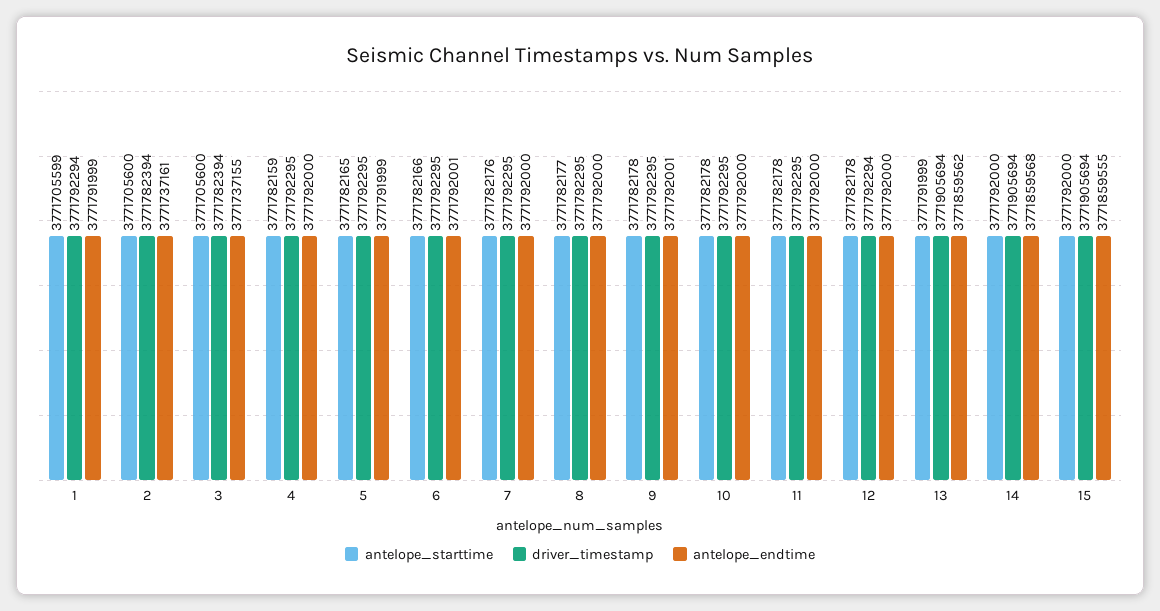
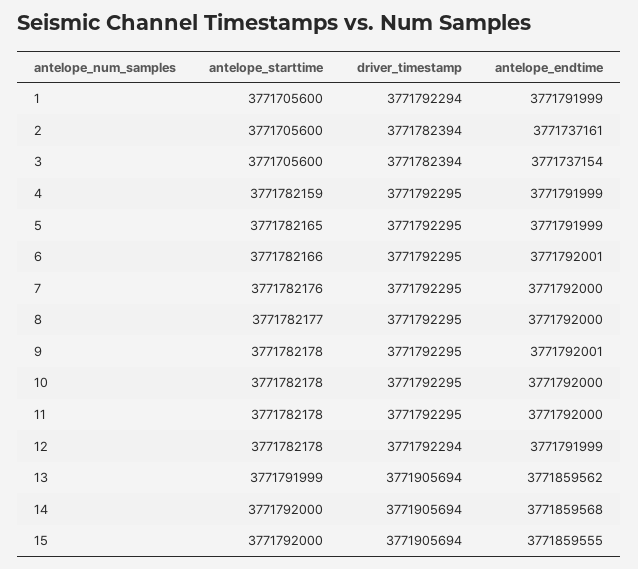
  {
    "antelope_starttime": {
-     "1": 3771705599,
+     "1": 3771705600,
      "2": 3771705600,
      "3": 3771705600,
      "4": 3771782159,
      "5": 3771782165,
      "6": 3771782166,
      "7": 3771782176,
      "8": 3771782177,
      "9": 3771782178,
      "10": 3771782178,
      "11": 3771782178,
      "12": 3771782178,
      "13": 3771791999,
      "14": 3771792000,
      "15": 3771792000
    },
    "driver_timestamp": {
      "1": 3771792294,
      "2": 3771782394,
      "3": 3771782394,
      "4": 3771792295,
      "5": 3771792295,
      "6": 3771792295,
      "7": 3771792295,
      "8": 3771792295,
      "9": 3771792295,
      "10": 3771792295,
      "11": 3771792295,
      "12": 3771792294,
      "13": 3771905694,
      "14": 3771905694,
      "15": 3771905694
    },
    "antelope_endtime": {
      "1": 3771791999,
      "2": 3771737161,
-     "3": 3771737155,
+     "3": 3771737154,
-     "4": 3771792000,
+     "4": 3771791999,
      "5": 3771791999,
      "6": 3771792001,
      "7": 3771792000,
      "8": 3771792000,
      "9": 3771792001,
      "10": 3771792000,
      "11": 3771792000,
-     "12": 3771792000,
+     "12": 3771791999,
      "13": 3771859562,
      "14": 3771859568,
      "15": 3771859555
    }
  }

